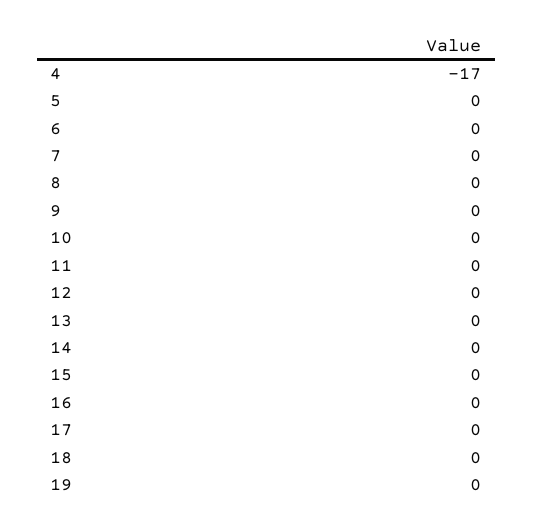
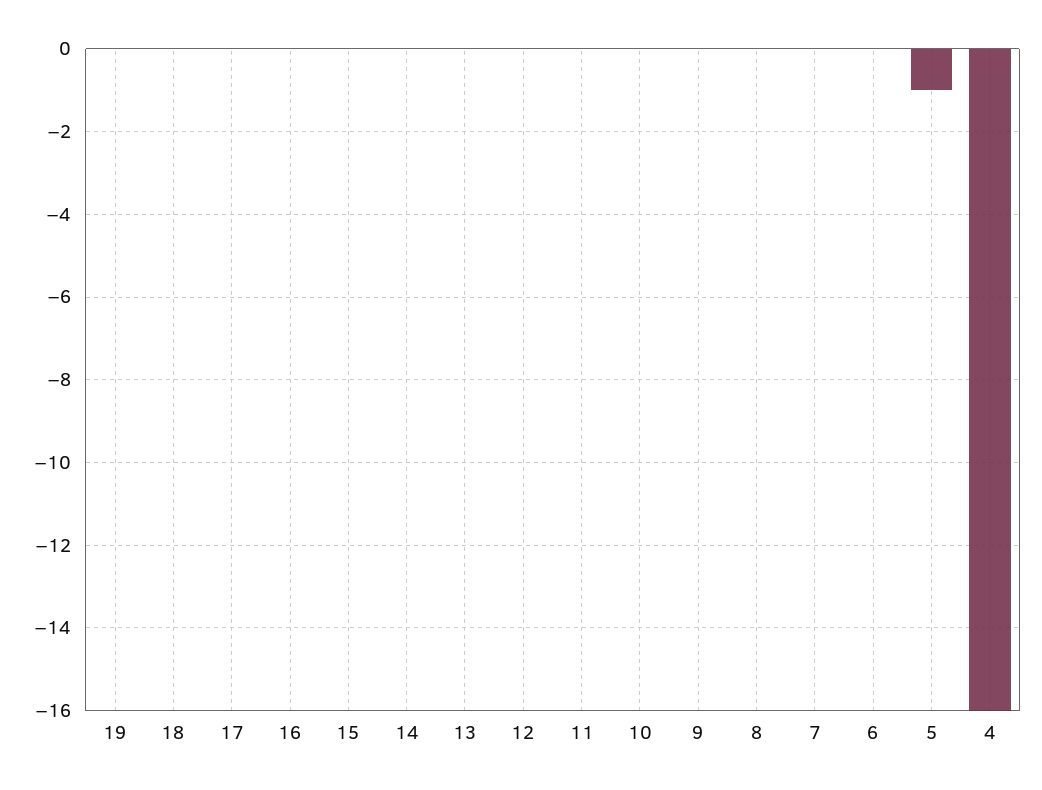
  {
-   "4": -17,
+   "4": -16,
-   "5": 0,
+   "5": -1,
    "6": 0,
    "7": 0,
    "8": 0,
    "9": 0,
    "10": 0,
    "11": 0,
    "12": 0,
    "13": 0,
    "14": 0,
    "15": 0,
    "16": 0,
    "17": 0,
    "18": 0,
    "19": 0
  }

